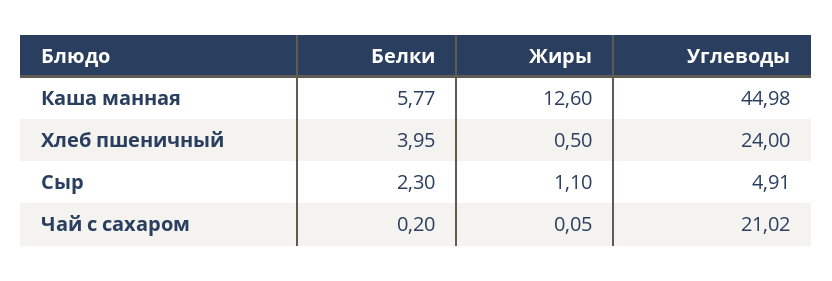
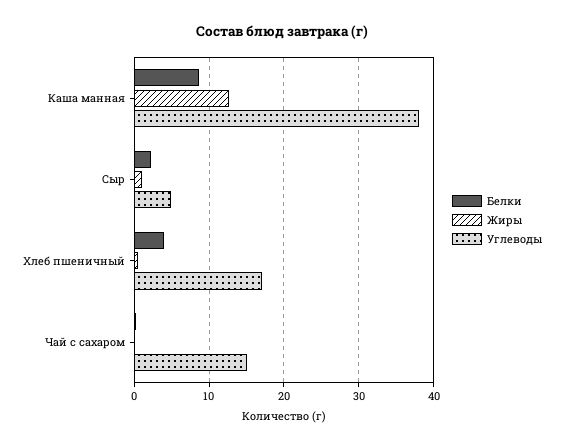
  {
    "Белки": {
-     "Каша манная": 5.77,
+     "Каша манная": 9,
      "Хлеб пшеничный": 3.95,
      "Сыр": 2.3,
      "Чай с сахаром": 0.2
    },
    "Жиры": {
      "Каша манная": 12.6,
      "Хлеб пшеничный": 0.5,
      "Сыр": 1.1,
      "Чай с сахаром": 0.05
    },
    "Углеводы": {
-     "Каша манная": 44.98,
+     "Каша манная": 38,
-     "Хлеб пшеничный": 24,
+     "Хлеб пшеничный": 17,
      "Сыр": 4.91,
-     "Чай с сахаром": 21.02
+     "Чай с сахаром": 15
    }
  }

